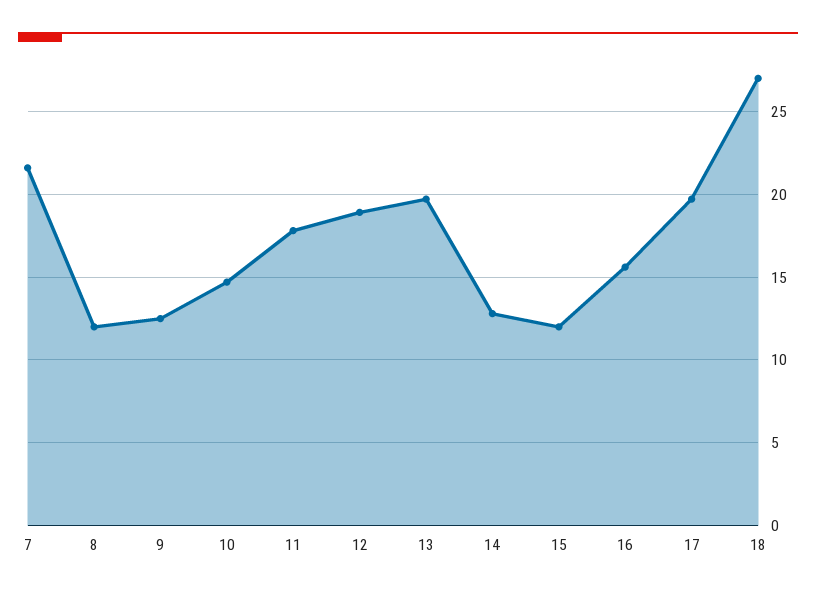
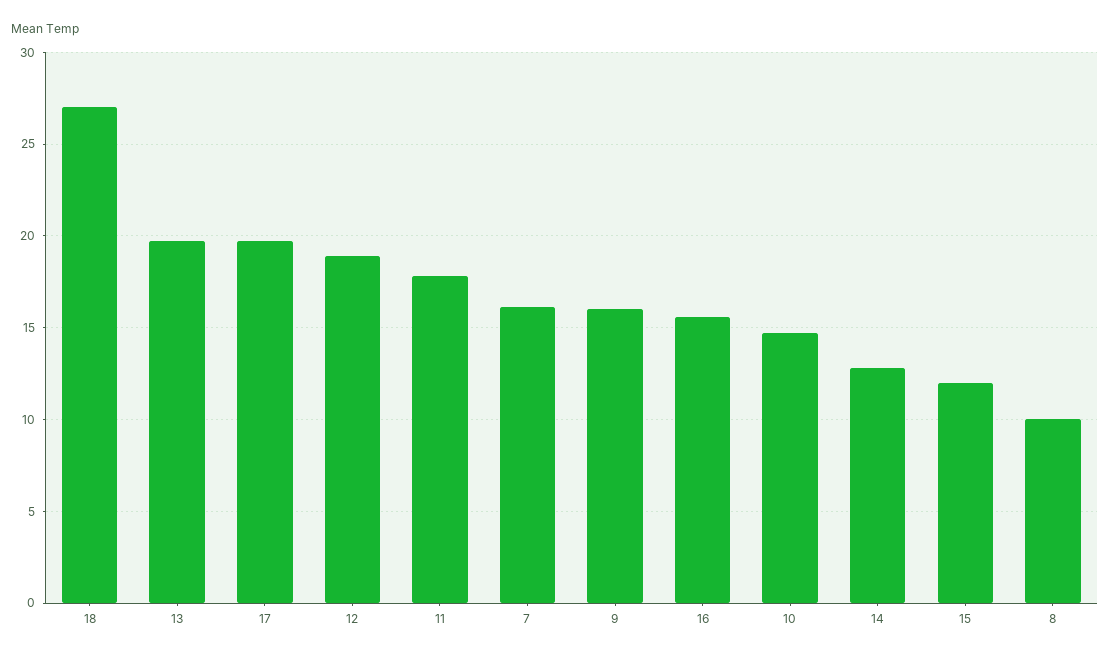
  {
-   "7": 21.5,
+   "7": 16,
-   "8": 12,
+   "8": 10,
-   "9": 12.5,
+   "9": 16,
    "10": 14.5,
    "11": 18,
    "12": 19,
    "13": 19.5,
    "14": 13,
    "15": 12,
    "16": 15.5,
    "17": 19.5,
    "18": 27
  }

